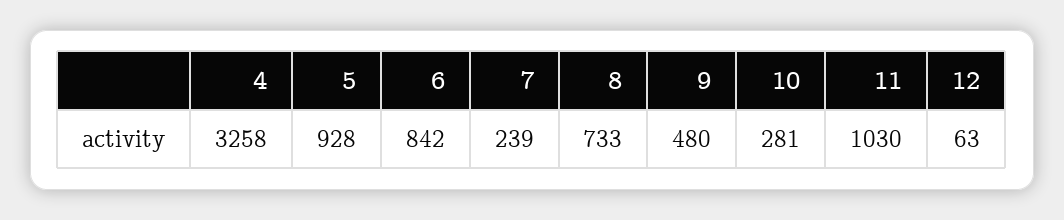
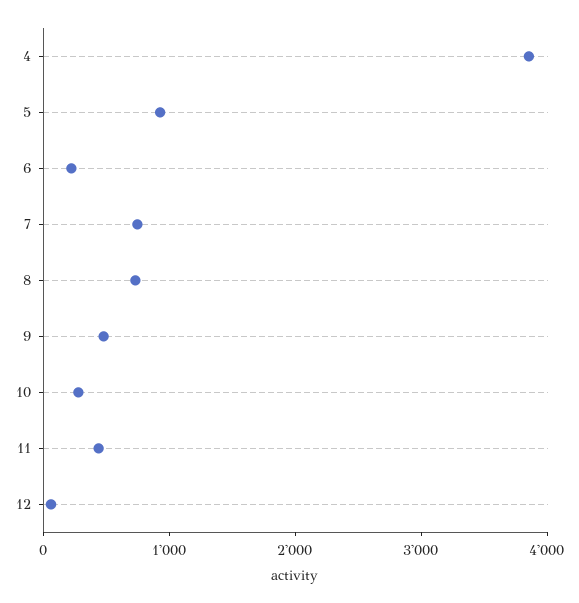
  {
-   "4": 3258,
+   "4": 3800,
    "5": 928,
-   "6": 842,
+   "6": 200,
-   "7": 239,
+   "7": 800,
    "8": 733,
    "9": 480,
    "10": 281,
-   "11": 1030,
+   "11": 400,
    "12": 63
  }

